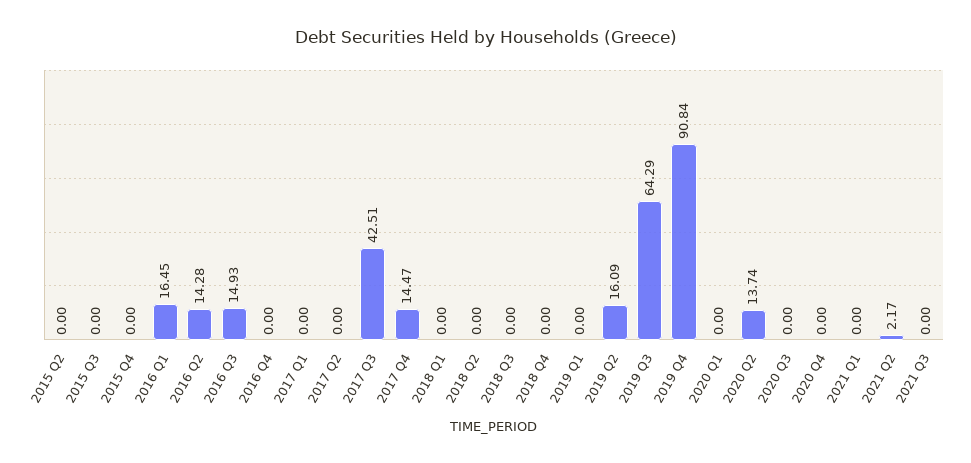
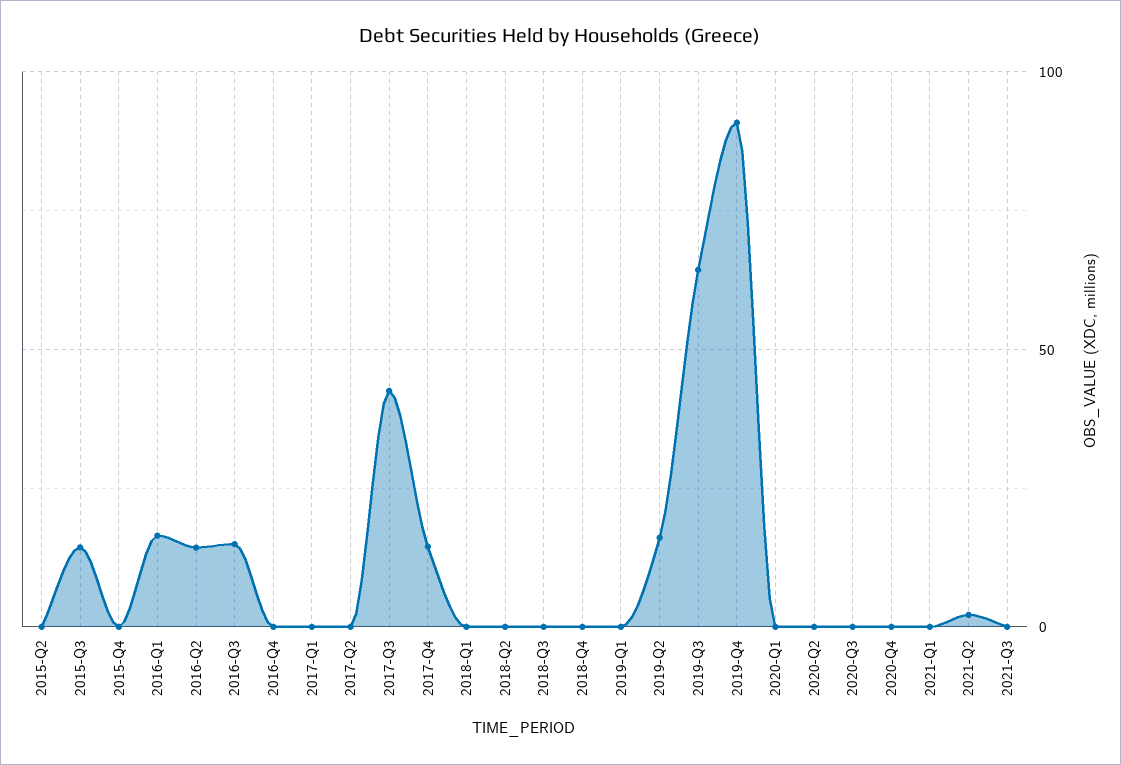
  {
    "2015 Q2": 0,
-   "2015 Q3": 0,
+   "2015 Q3": 15,
    "2015 Q4": 0,
    "2016 Q1": 16.45,
    "2016 Q2": 14.28,
    "2016 Q3": 14.93,
    "2016 Q4": 0,
    "2017 Q1": 0,
    "2017 Q2": 0,
    "2017 Q3": 42.51,
    "2017 Q4": 14.47,
    "2018 Q1": 0,
    "2018 Q2": 0,
    "2018 Q3": 0,
    "2018 Q4": 0,
    "2019 Q1": 0,
    "2019 Q2": 16.09,
    "2019 Q3": 64.29,
    "2019 Q4": 90.84,
    "2020 Q1": 0,
-   "2020 Q2": 13.74,
+   "2020 Q2": 0,
    "2020 Q3": 0,
    "2020 Q4": 0,
    "2021 Q1": 0,
    "2021 Q2": 2.17,
    "2021 Q3": 0
  }

